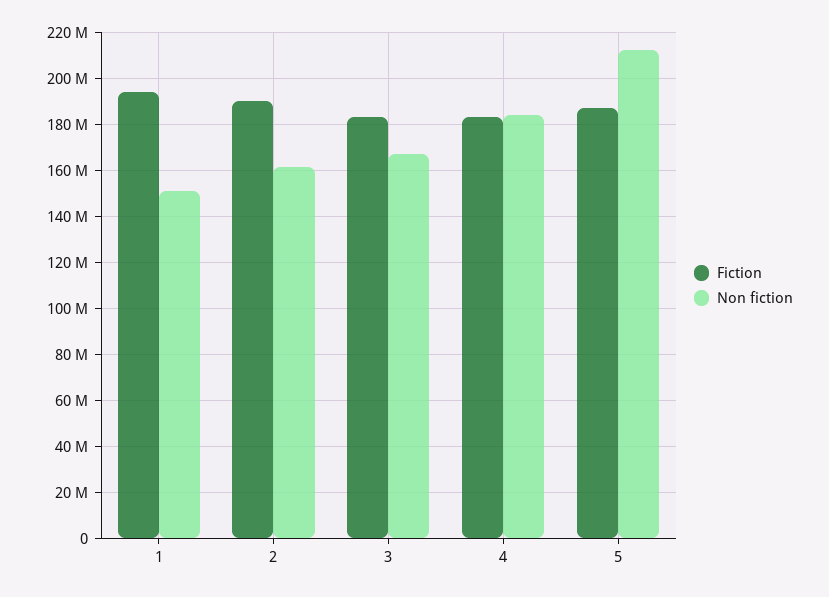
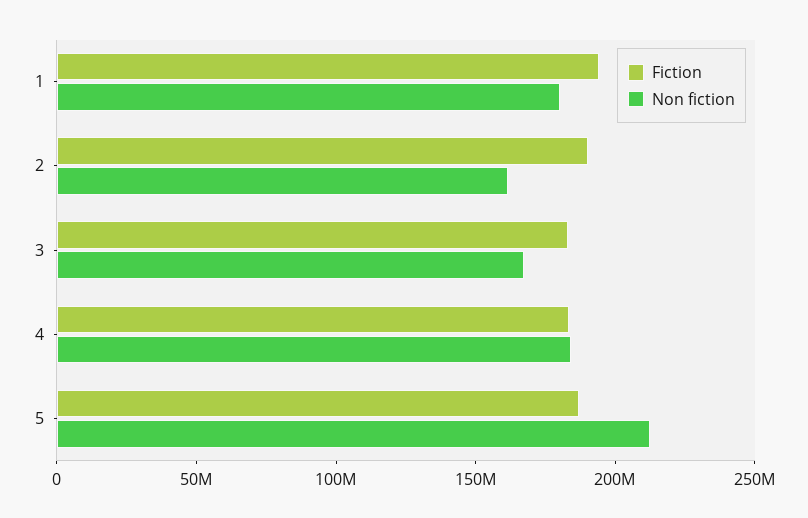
  {
    "Fiction": {
      "1": 195000000,
      "2": 190000000,
      "3": 185000000,
      "4": 185000000,
      "5": 185000000
    },
    "Non fiction": {
-     "1": 150000000,
+     "1": 180000000,
      "2": 160000000,
      "3": 165000000,
      "4": 185000000,
      "5": 215000000
    }
  }

